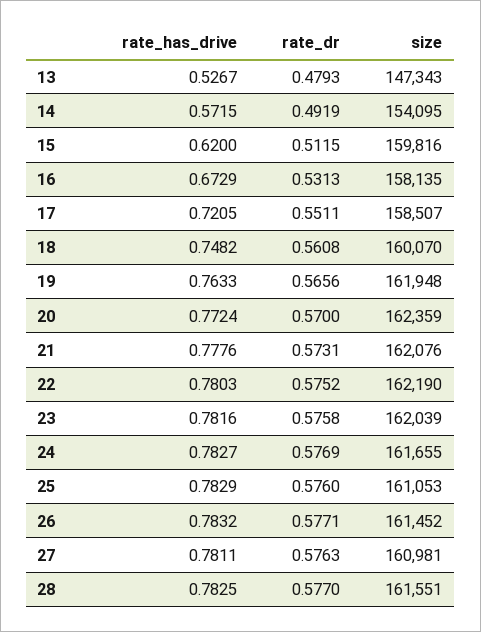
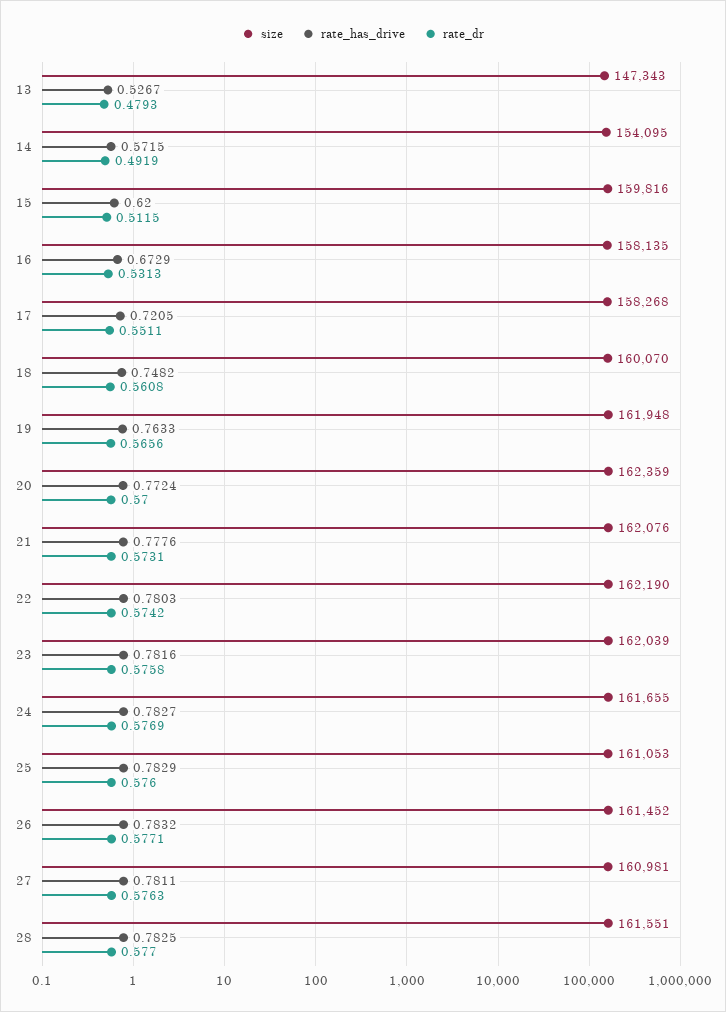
  {
    "rate_has_drive": {
      "13": 0.5267,
      "14": 0.5715,
      "15": 0.62,
      "16": 0.6729,
      "17": 0.7205,
      "18": 0.7482,
      "19": 0.7633,
      "20": 0.7724,
      "21": 0.7776,
      "22": 0.7803,
      "23": 0.7816,
      "24": 0.7827,
      "25": 0.7829,
      "26": 0.7832,
      "27": 0.7811,
      "28": 0.7825
    },
    "rate_dr": {
      "13": 0.4793,
      "14": 0.4919,
      "15": 0.5115,
      "16": 0.5313,
      "17": 0.5511,
      "18": 0.5608,
      "19": 0.5656,
      "20": 0.57,
      "21": 0.5731,
-     "22": 0.5752,
+     "22": 0.5742,
      "23": 0.5758,
      "24": 0.5769,
      "25": 0.576,
      "26": 0.5771,
      "27": 0.5763,
      "28": 0.577
    },
    "size": {
      "13": 147343,
      "14": 154095,
      "15": 159816,
      "16": 158135,
-     "17": 158507,
+     "17": 158268,
      "18": 160070,
      "19": 161948,
      "20": 162359,
      "21": 162076,
      "22": 162190,
      "23": 162039,
      "24": 161655,
      "25": 161053,
      "26": 161452,
      "27": 160981,
      "28": 161551
    }
  }

